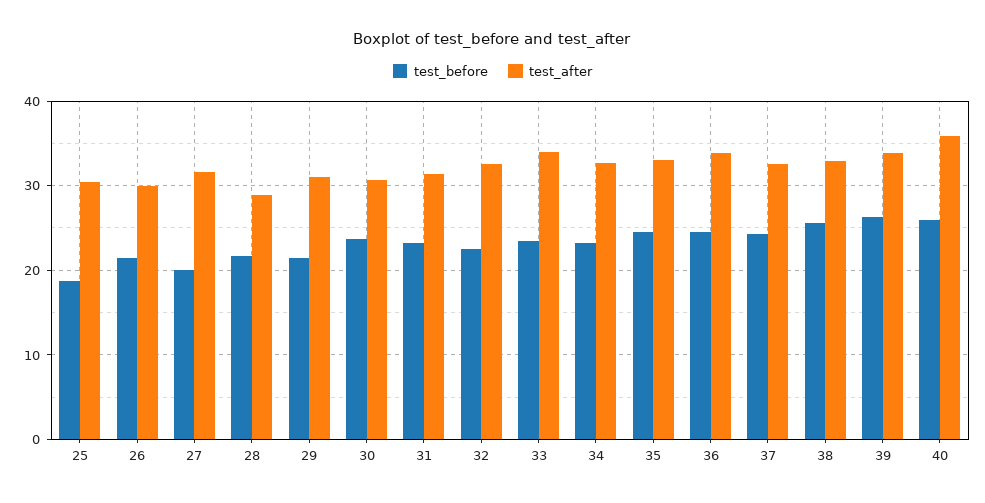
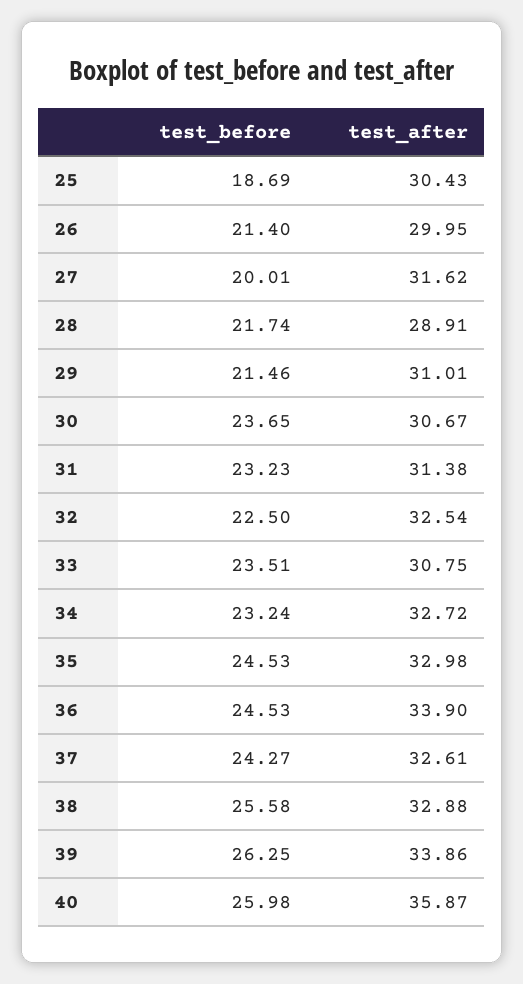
  {
    "test_before": {
      "25": 18.69,
      "26": 21.4,
      "27": 20.01,
      "28": 21.74,
      "29": 21.46,
      "30": 23.65,
      "31": 23.23,
      "32": 22.5,
      "33": 23.51,
      "34": 23.24,
      "35": 24.53,
      "36": 24.53,
      "37": 24.27,
      "38": 25.58,
      "39": 26.25,
      "40": 25.98
    },
    "test_after": {
      "25": 30.43,
      "26": 29.95,
      "27": 31.62,
      "28": 28.91,
      "29": 31.01,
      "30": 30.67,
      "31": 31.38,
      "32": 32.54,
-     "33": 34,
+     "33": 30.75,
      "34": 32.72,
      "35": 32.98,
      "36": 33.9,
      "37": 32.61,
      "38": 32.88,
      "39": 33.86,
      "40": 35.87
    }
  }

